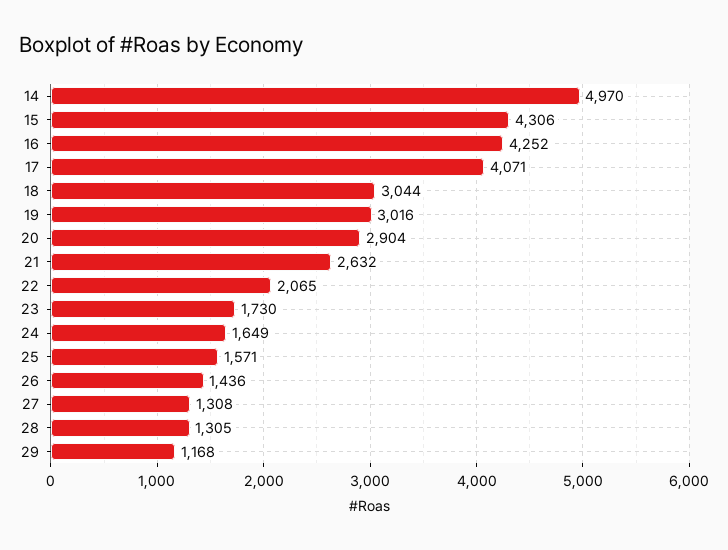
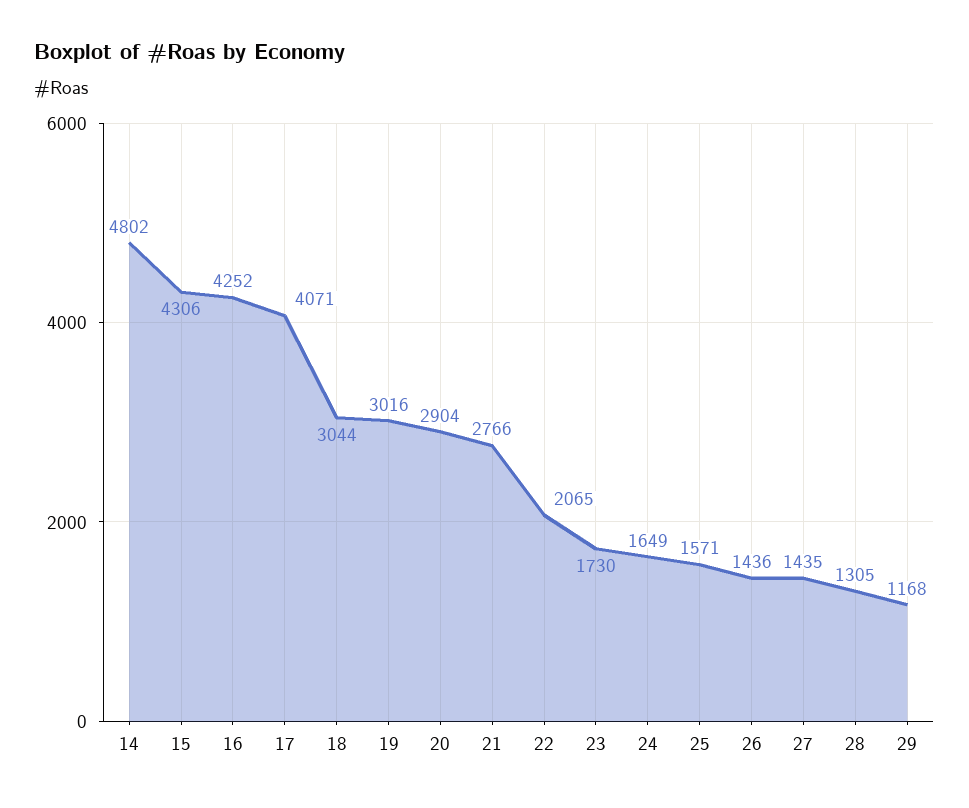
  {
-   "14": 4970,
+   "14": 4802,
    "15": 4306,
    "16": 4252,
    "17": 4071,
    "18": 3044,
    "19": 3016,
    "20": 2904,
-   "21": 2632,
+   "21": 2766,
    "22": 2065,
    "23": 1730,
    "24": 1649,
    "25": 1571,
    "26": 1436,
-   "27": 1308,
+   "27": 1435,
    "28": 1305,
    "29": 1168
  }

